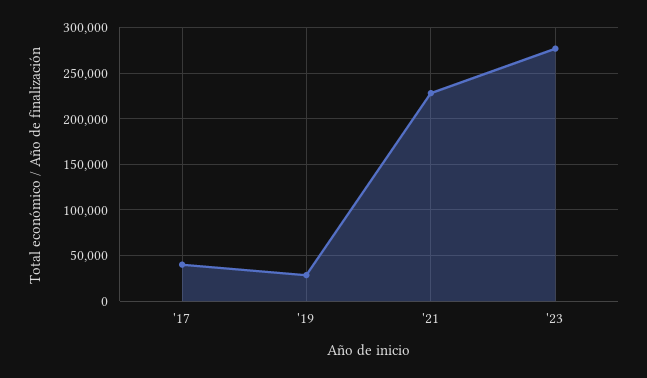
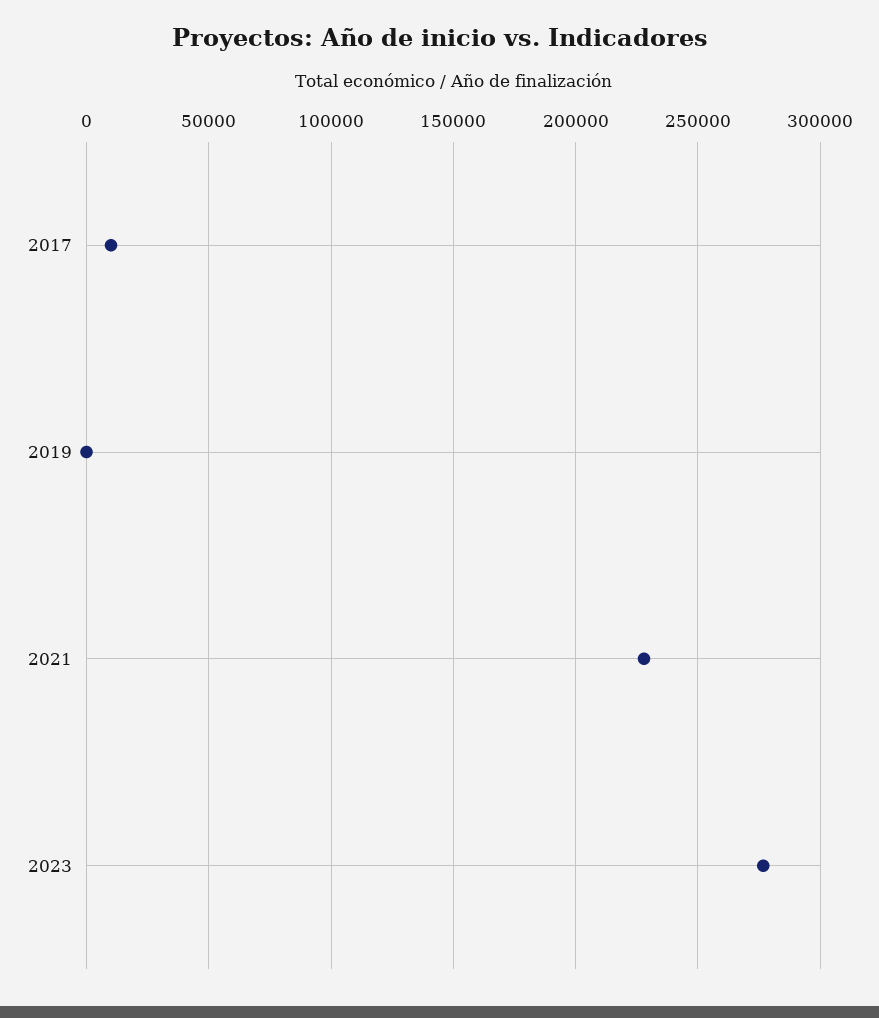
  {
-   "'17": 40000,
+   "'17": 10000,
-   "'19": 30000,
+   "'19": 0,
    "'21": 230000,
    "'23": 275000
  }

